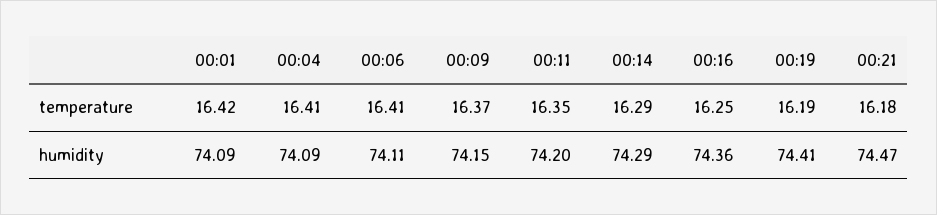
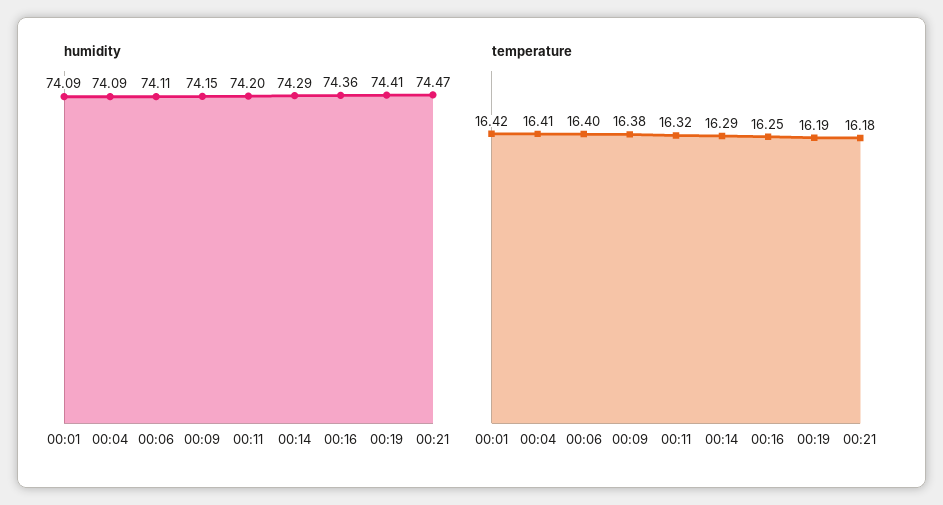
  {
    "temperature": {
      "00:01": 16.42,
      "00:04": 16.41,
-     "00:06": 16.41,
+     "00:06": 16.4,
-     "00:09": 16.37,
+     "00:09": 16.38,
-     "00:11": 16.35,
+     "00:11": 16.32,
      "00:14": 16.29,
      "00:16": 16.25,
      "00:19": 16.19,
      "00:21": 16.18
    },
    "humidity": {
      "00:01": 74.09,
      "00:04": 74.09,
      "00:06": 74.11,
      "00:09": 74.15,
      "00:11": 74.2,
      "00:14": 74.29,
      "00:16": 74.36,
      "00:19": 74.41,
      "00:21": 74.47
    }
  }

